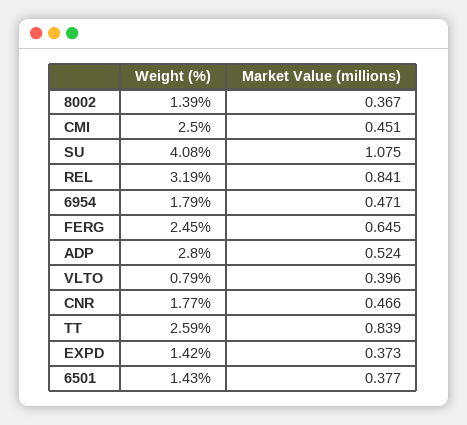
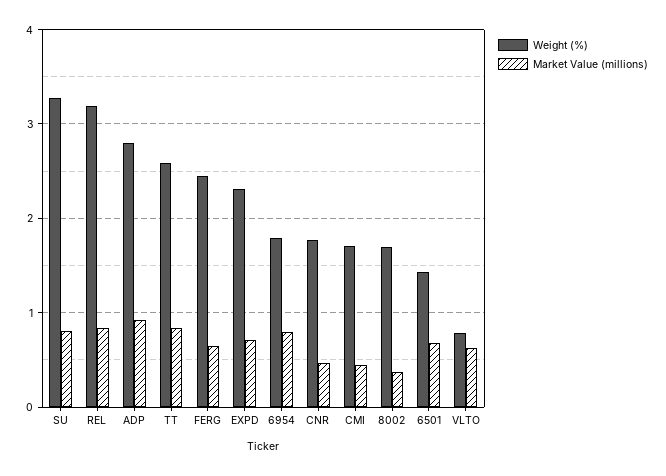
  {
    "Weight (%)": {
-     "8002": 1.39,
+     "8002": 1.7,
-     "CMI": 2.5,
+     "CMI": 1.7,
-     "SU": 4.08,
+     "SU": 3.3,
      "REL": 3.19,
      "6954": 1.79,
      "FERG": 2.45,
      "ADP": 2.8,
      "VLTO": 0.79,
      "CNR": 1.77,
      "TT": 2.59,
-     "EXPD": 1.42,
+     "EXPD": 2.3,
      "6501": 1.43
    },
    "Market Value (millions)": {
      "8002": 0.367,
      "CMI": 0.451,
-     "SU": 1.075,
+     "SU": 0.8,
      "REL": 0.841,
-     "6954": 0.471,
+     "6954": 0.8,
      "FERG": 0.645,
-     "ADP": 0.524,
+     "ADP": 0.9,
-     "VLTO": 0.396,
+     "VLTO": 0.6,
      "CNR": 0.466,
      "TT": 0.839,
-     "EXPD": 0.373,
+     "EXPD": 0.7,
-     "6501": 0.377
+     "6501": 0.7
    }
  }

